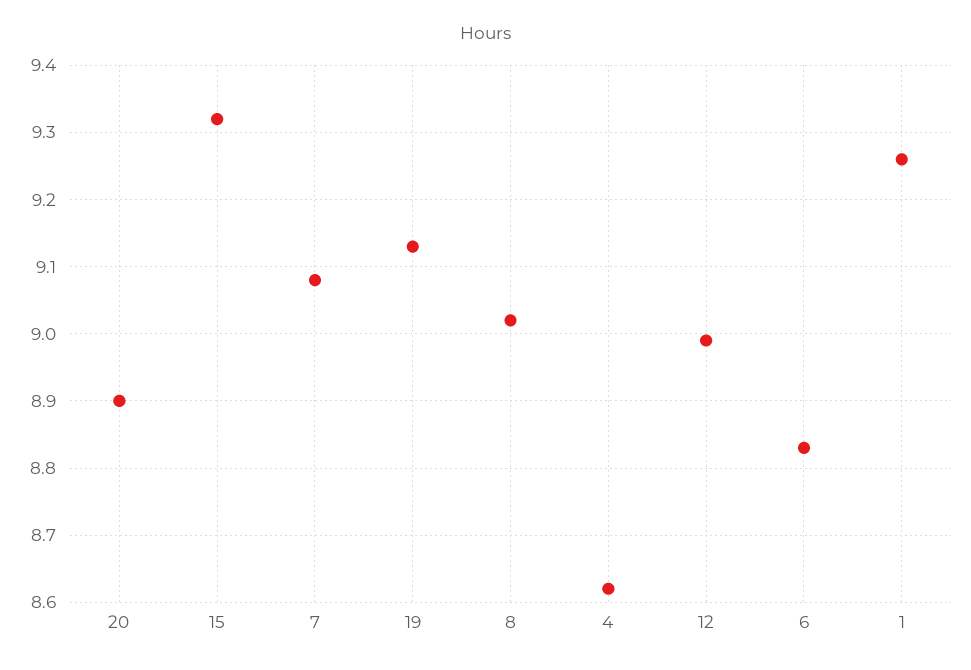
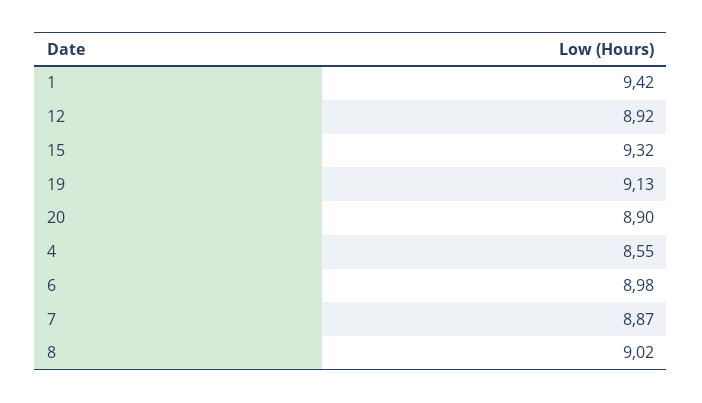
  {
    "20": 8.9,
    "15": 9.32,
-   "7": 9.08,
+   "7": 8.87,
    "19": 9.13,
    "8": 9.02,
-   "4": 8.62,
+   "4": 8.55,
-   "12": 8.99,
+   "12": 8.92,
-   "6": 8.83,
+   "6": 8.98,
-   "1": 9.26
+   "1": 9.42
  }

